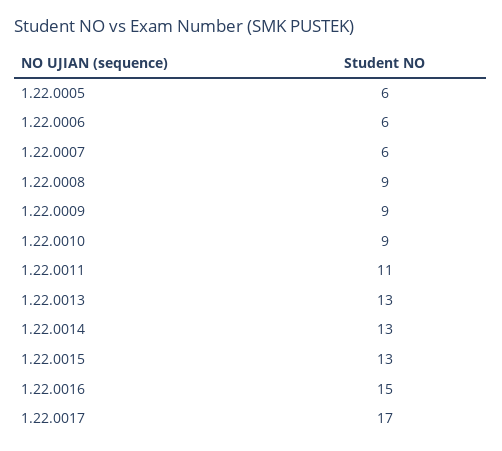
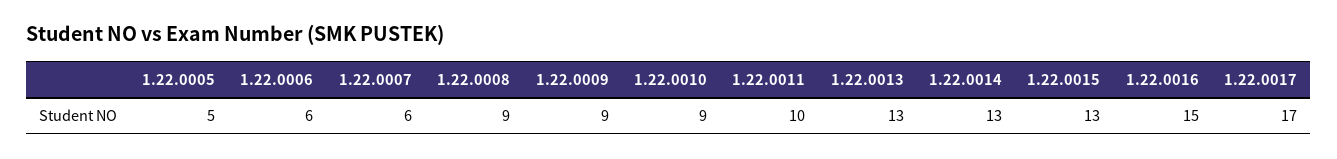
  {
-   "1.22.0005": 6,
+   "1.22.0005": 5,
    "1.22.0006": 6,
    "1.22.0007": 6,
    "1.22.0008": 9,
    "1.22.0009": 9,
    "1.22.0010": 9,
-   "1.22.0011": 11,
+   "1.22.0011": 10,
    "1.22.0013": 13,
    "1.22.0014": 13,
    "1.22.0015": 13,
    "1.22.0016": 15,
    "1.22.0017": 17
  }

